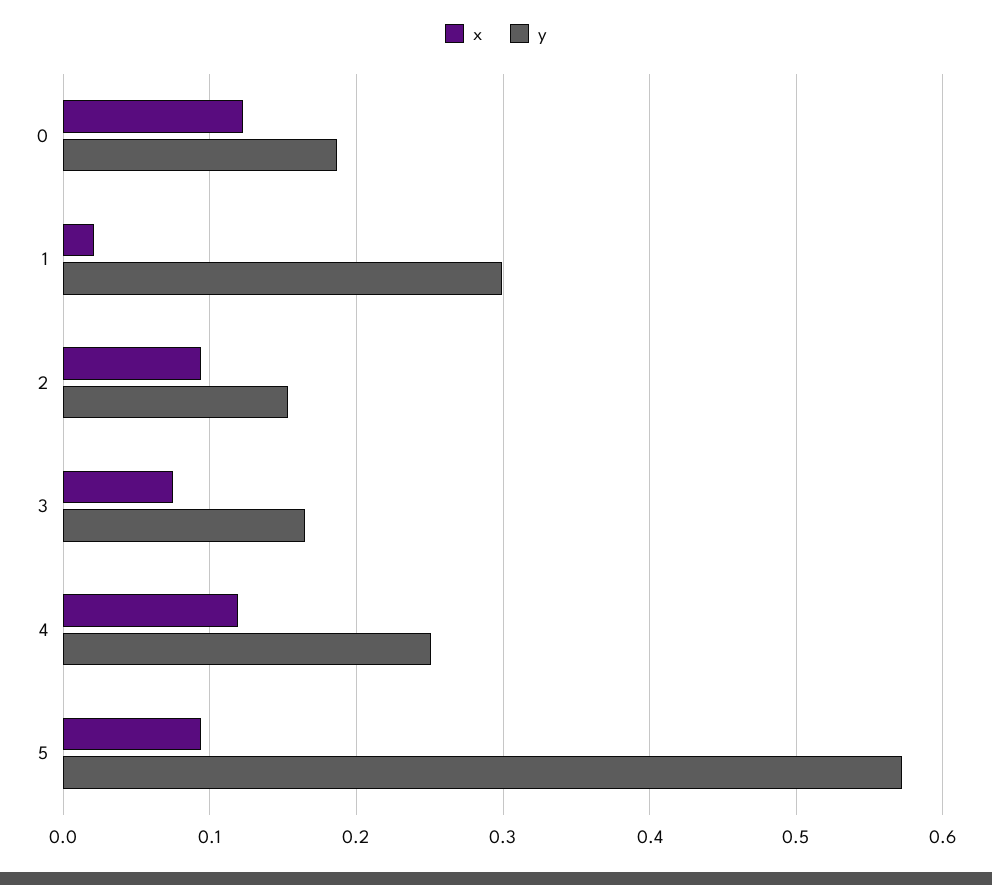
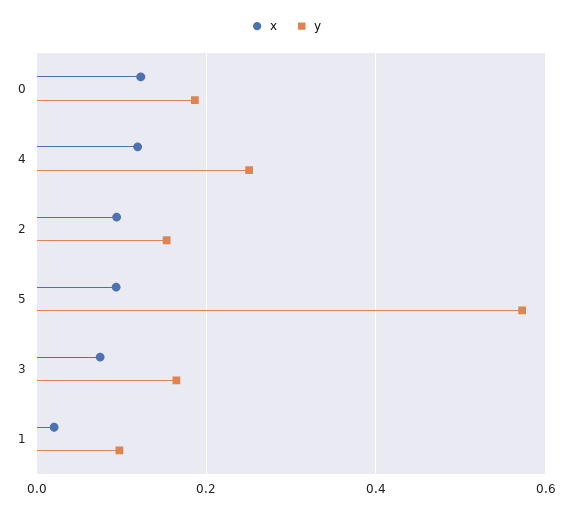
  {
    "x": {
      "0": 0.12,
      "1": 0.02,
      "2": 0.09,
      "3": 0.07,
      "4": 0.12,
      "5": 0.09
    },
    "y": {
      "0": 0.19,
-     "1": 0.3,
+     "1": 0.1,
      "2": 0.15,
      "3": 0.16,
      "4": 0.25,
      "5": 0.57
    }
  }

